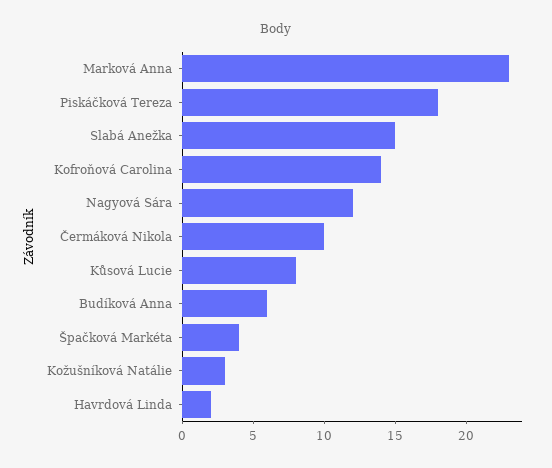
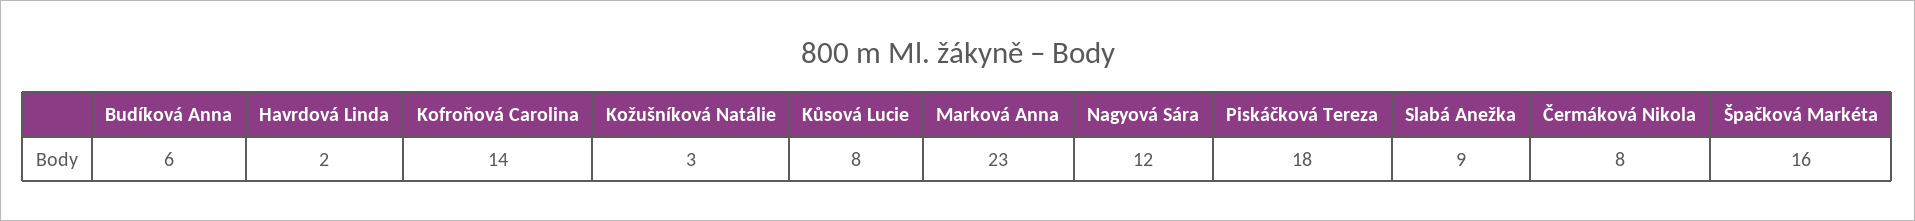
  {
    "Marková Anna": 23,
    "Piskáčková Tereza": 18,
-   "Slabá Anežka": 15,
+   "Slabá Anežka": 9,
    "Kofroňová Carolina": 14,
    "Nagyová Sára": 12,
-   "Čermáková Nikola": 10,
+   "Čermáková Nikola": 8,
    "Kůsová Lucie": 8,
    "Budíková Anna": 6,
-   "Špačková Markéta": 4,
+   "Špačková Markéta": 16,
    "Kožušníková Natálie": 3,
    "Havrdová Linda": 2
  }

